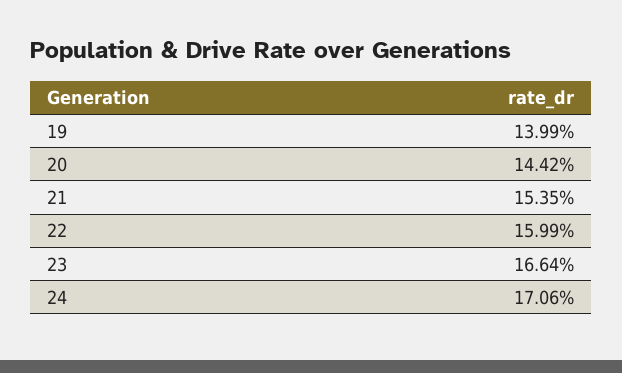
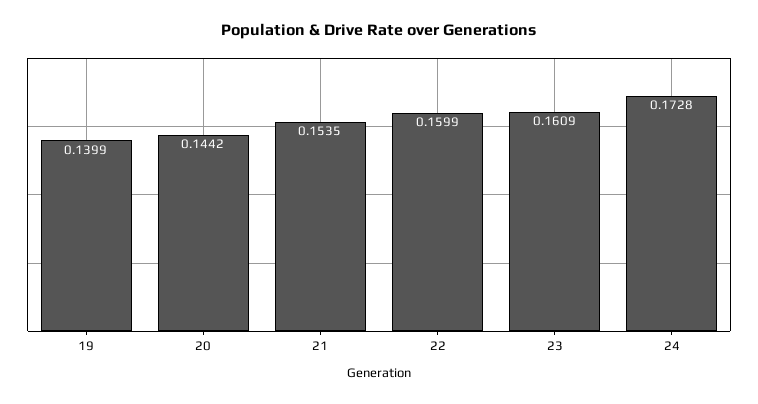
  {
    "19": 0.1399,
    "20": 0.1442,
    "21": 0.1535,
    "22": 0.1599,
-   "23": 0.1664,
+   "23": 0.1609,
-   "24": 0.1706
+   "24": 0.1728
  }

